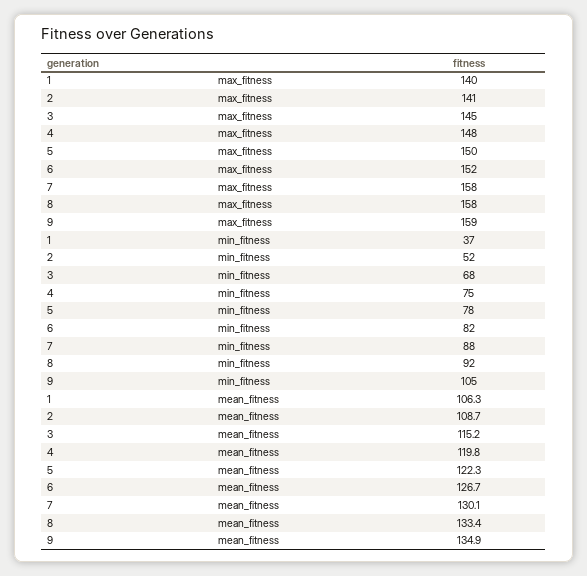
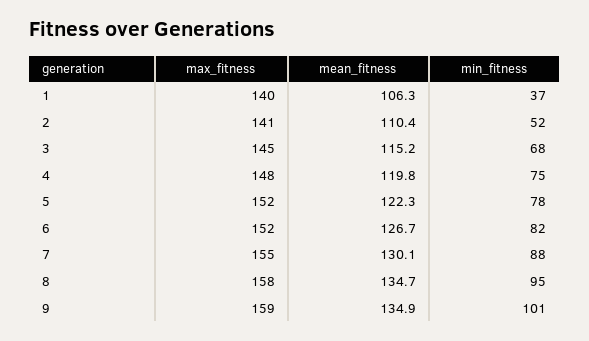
  {
    "1": {
      "max_fitness": 140,
      "min_fitness": 37,
      "mean_fitness": 106.3
    },
    "2": {
      "max_fitness": 141,
      "min_fitness": 52,
-     "mean_fitness": 108.7
+     "mean_fitness": 110.4
    },
    "3": {
      "max_fitness": 145,
      "min_fitness": 68,
      "mean_fitness": 115.2
    },
    "4": {
      "max_fitness": 148,
      "min_fitness": 75,
      "mean_fitness": 119.8
    },
    "5": {
-     "max_fitness": 150,
+     "max_fitness": 152,
      "min_fitness": 78,
      "mean_fitness": 122.3
    },
    "6": {
      "max_fitness": 152,
      "min_fitness": 82,
      "mean_fitness": 126.7
    },
    "7": {
-     "max_fitness": 158,
+     "max_fitness": 155,
      "min_fitness": 88,
      "mean_fitness": 130.1
    },
    "8": {
      "max_fitness": 158,
-     "min_fitness": 92,
+     "min_fitness": 95,
-     "mean_fitness": 133.4
+     "mean_fitness": 134.7
    },
    "9": {
      "max_fitness": 159,
-     "min_fitness": 105,
+     "min_fitness": 101,
      "mean_fitness": 134.9
    }
  }

